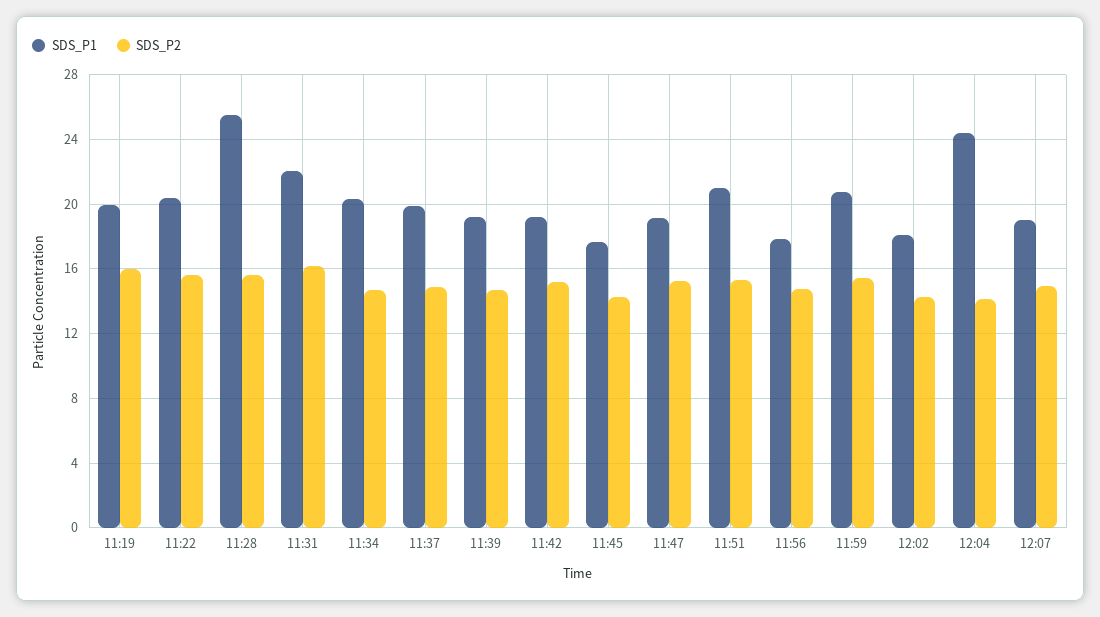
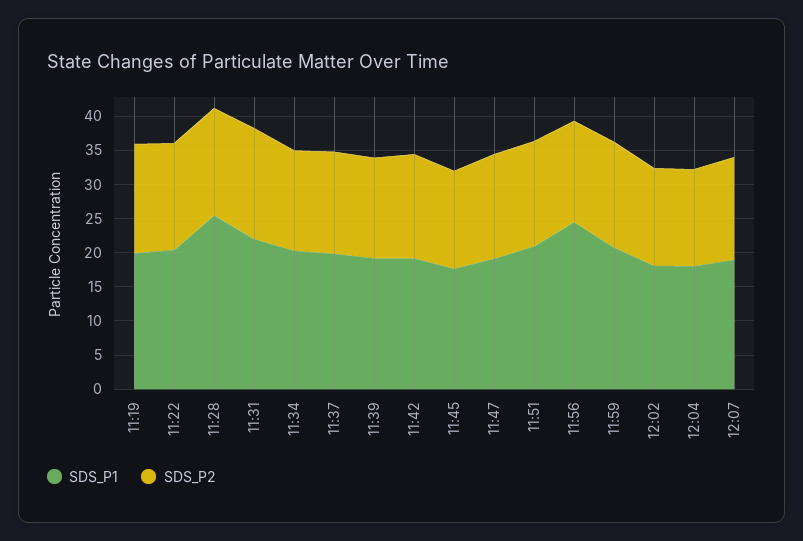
  {
    "SDS_P1": {
      "11:19": 20,
      "11:22": 20.5,
      "11:28": 25.5,
      "11:31": 22,
      "11:34": 20.5,
      "11:37": 20,
      "11:39": 19,
      "11:42": 19,
      "11:45": 17.5,
      "11:47": 19,
      "11:51": 21,
-     "11:56": 18,
+     "11:56": 25,
      "11:59": 21,
      "12:02": 18,
-     "12:04": 24.5,
+     "12:04": 17.5,
      "12:07": 19
    },
    "SDS_P2": {
      "11:19": 16,
      "11:22": 15.5,
      "11:28": 15.5,
      "11:31": 16,
      "11:34": 14.5,
      "11:37": 15,
      "11:39": 14.5,
      "11:42": 15,
      "11:45": 14.5,
      "11:47": 15.5,
      "11:51": 15.5,
      "11:56": 15,
      "11:59": 15.5,
      "12:02": 14.5,
      "12:04": 14,
      "12:07": 15
    }
  }

